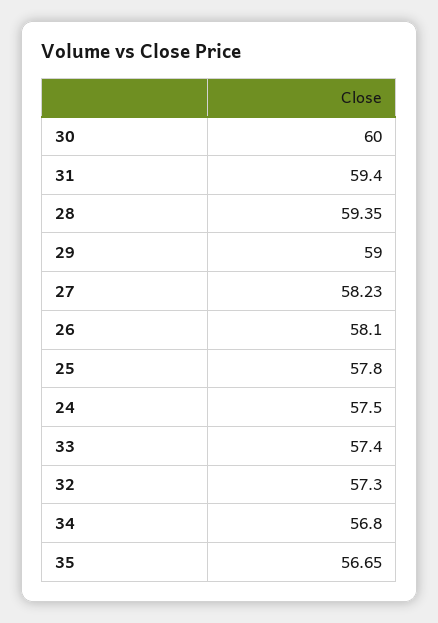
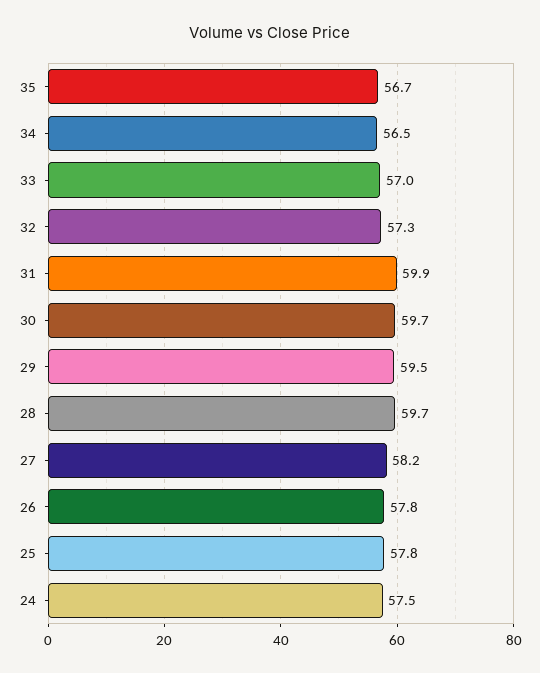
  {
-   "30": 60,
+   "30": 59.7,
-   "31": 59.4,
+   "31": 59.9,
-   "28": 59.35,
+   "28": 59.7,
-   "29": 59,
+   "29": 59.5,
    "27": 58.23,
-   "26": 58.1,
+   "26": 57.8,
    "25": 57.8,
    "24": 57.5,
-   "33": 57.4,
+   "33": 57,
    "32": 57.3,
-   "34": 56.8,
+   "34": 56.5,
    "35": 56.65
  }

